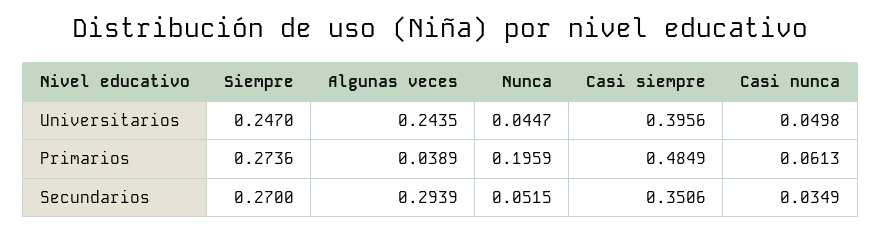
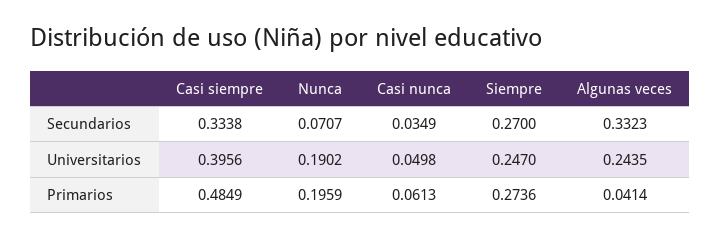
  {
    "Siempre": {
      "Universitarios": 0.247,
      "Primarios": 0.2736,
      "Secundarios": 0.27
    },
    "Algunas veces": {
      "Universitarios": 0.2435,
-     "Primarios": 0.0389,
+     "Primarios": 0.0414,
-     "Secundarios": 0.2939
+     "Secundarios": 0.3323
    },
    "Nunca": {
-     "Universitarios": 0.0447,
+     "Universitarios": 0.1902,
      "Primarios": 0.1959,
-     "Secundarios": 0.0515
+     "Secundarios": 0.0707
    },
    "Casi siempre": {
      "Universitarios": 0.3956,
      "Primarios": 0.4849,
-     "Secundarios": 0.3506
+     "Secundarios": 0.3338
    },
    "Casi nunca": {
      "Universitarios": 0.0498,
      "Primarios": 0.0613,
      "Secundarios": 0.0349
    }
  }

